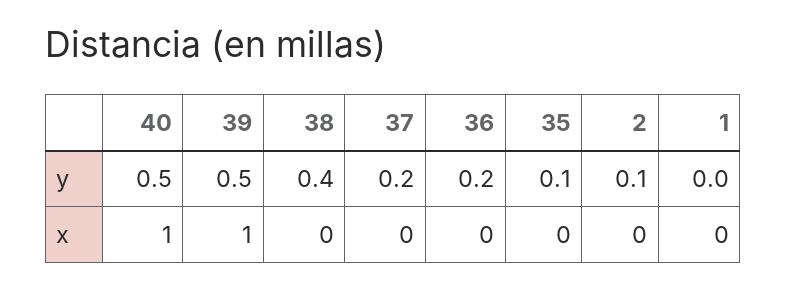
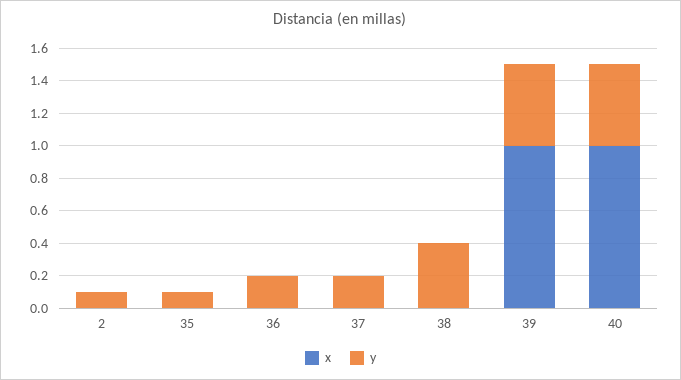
  {
    "y": {
      "40": 0.5,
      "39": 0.5,
      "38": 0.4,
      "37": 0.2,
      "36": 0.2,
      "35": 0.1,
-     "2": 0.1,
+     "2": 0.1
-     "1": 0
    },
    "x": {
      "40": 1,
      "39": 1,
      "38": 0,
      "37": 0,
      "36": 0,
      "35": 0,
-     "2": 0,
+     "2": 0
-     "1": 0
    }
  }

